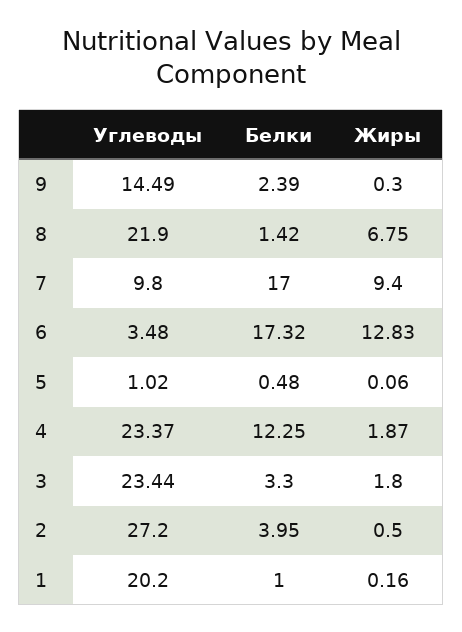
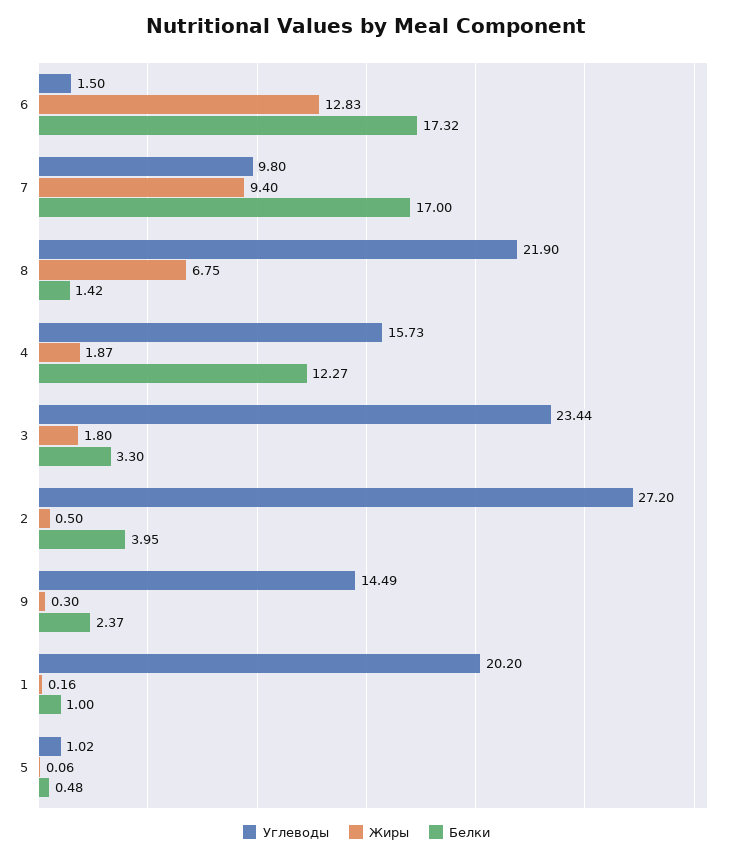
  {
    "Углеводы": {
      "9": 14.49,
      "8": 21.9,
      "7": 9.8,
-     "6": 3.48,
+     "6": 1.5,
      "5": 1.02,
-     "4": 23.37,
+     "4": 15.73,
      "3": 23.44,
      "2": 27.2,
      "1": 20.2
    },
    "Белки": {
-     "9": 2.39,
+     "9": 2.37,
      "8": 1.42,
      "7": 17,
      "6": 17.32,
      "5": 0.48,
-     "4": 12.25,
+     "4": 12.27,
      "3": 3.3,
      "2": 3.95,
      "1": 1
    },
    "Жиры": {
      "9": 0.3,
      "8": 6.75,
      "7": 9.4,
      "6": 12.83,
      "5": 0.06,
      "4": 1.87,
      "3": 1.8,
      "2": 0.5,
      "1": 0.16
    }
  }

